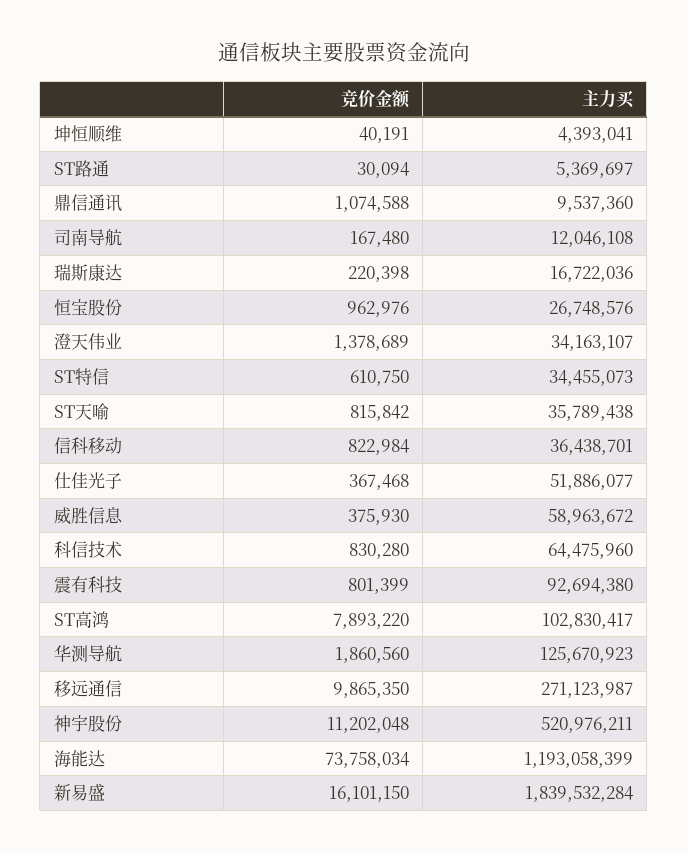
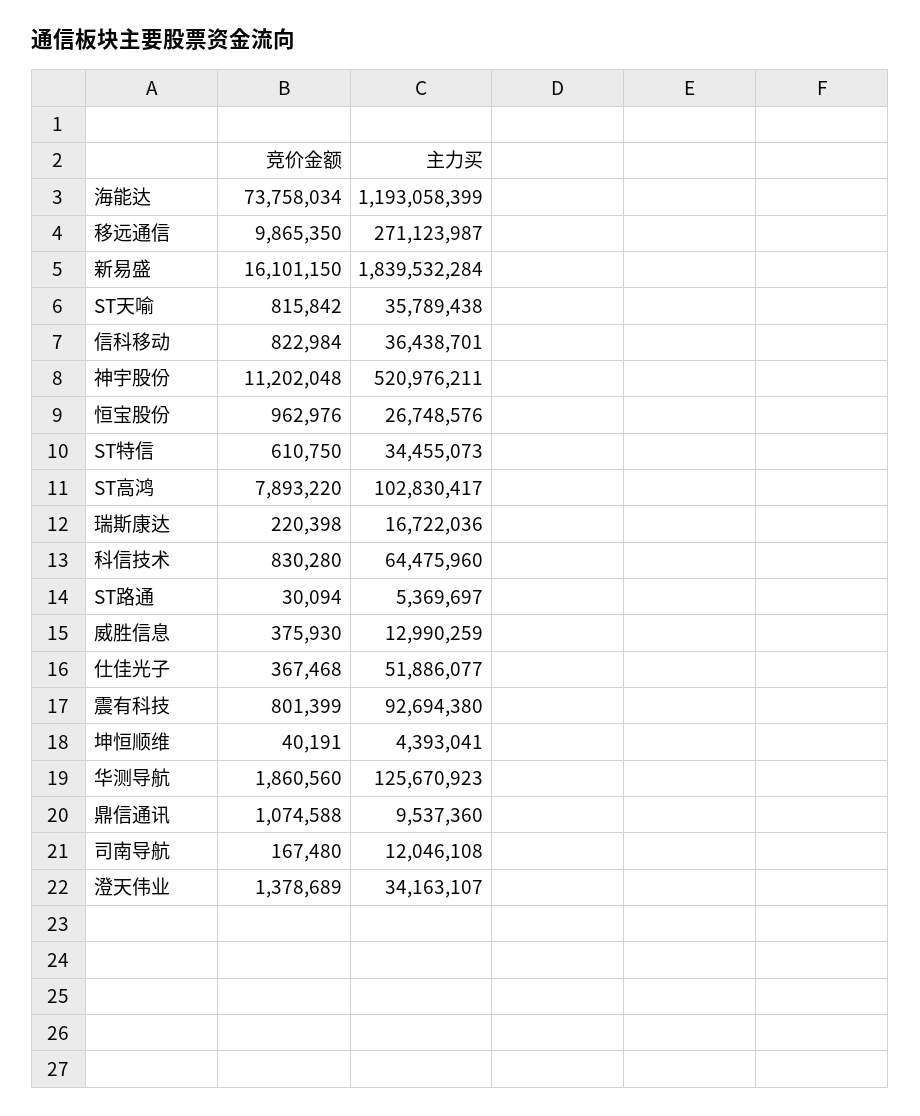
  {
    "竞价金额": {
      "坤恒顺维": 40191,
      "ST路通": 30094,
      "鼎信通讯": 1074588,
      "司南导航": 167480,
      "瑞斯康达": 220398,
      "恒宝股份": 962976,
      "澄天伟业": 1378689,
      "ST特信": 610750,
      "ST天喻": 815842,
      "信科移动": 822984,
      "仕佳光子": 367468,
      "威胜信息": 375930,
      "科信技术": 830280,
      "震有科技": 801399,
      "ST高鸿": 7893220,
      "华测导航": 1860560,
      "移远通信": 9865350,
      "神宇股份": 11202048,
      "海能达": 73758034,
      "新易盛": 16101150
    },
    "主力买": {
      "坤恒顺维": 4393041,
      "ST路通": 5369697,
      "鼎信通讯": 9537360,
      "司南导航": 12046108,
      "瑞斯康达": 16722036,
      "恒宝股份": 26748576,
      "澄天伟业": 34163107,
      "ST特信": 34455073,
      "ST天喻": 35789438,
      "信科移动": 36438701,
      "仕佳光子": 51886077,
-     "威胜信息": 58963672,
+     "威胜信息": 12990259,
      "科信技术": 64475960,
      "震有科技": 92694380,
      "ST高鸿": 102830417,
      "华测导航": 125670923,
      "移远通信": 271123987,
      "神宇股份": 520976211,
      "海能达": 1193058399,
      "新易盛": 1839532284
    }
  }

